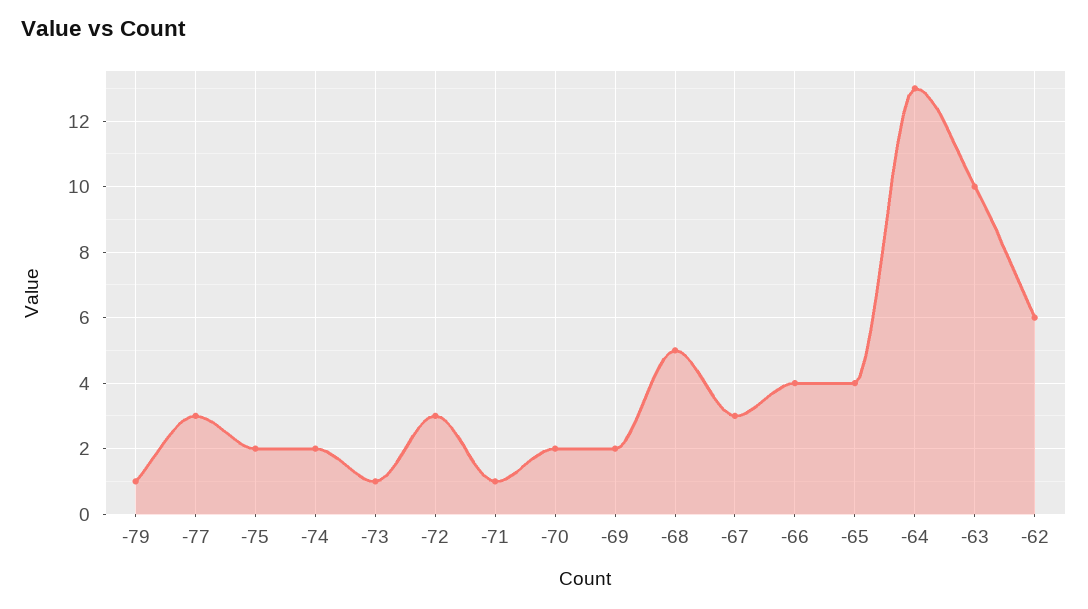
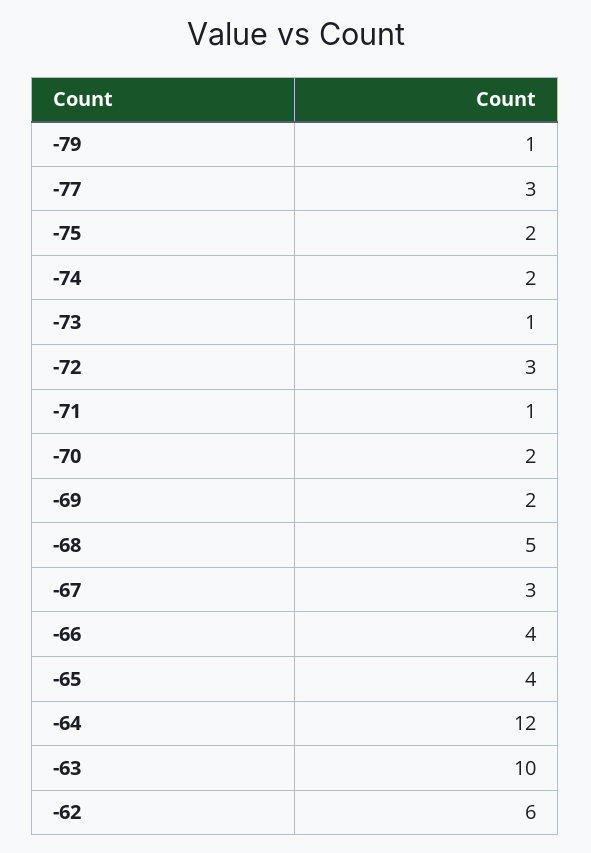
  {
    "-79": 1,
    "-77": 3,
    "-75": 2,
    "-74": 2,
    "-73": 1,
    "-72": 3,
    "-71": 1,
    "-70": 2,
    "-69": 2,
    "-68": 5,
    "-67": 3,
    "-66": 4,
    "-65": 4,
-   "-64": 13,
+   "-64": 12,
    "-63": 10,
    "-62": 6
  }

